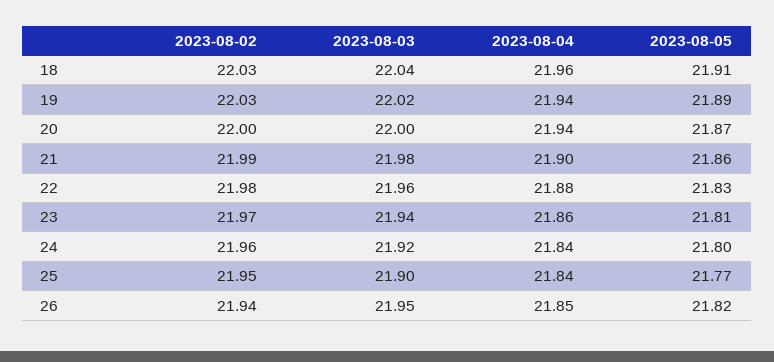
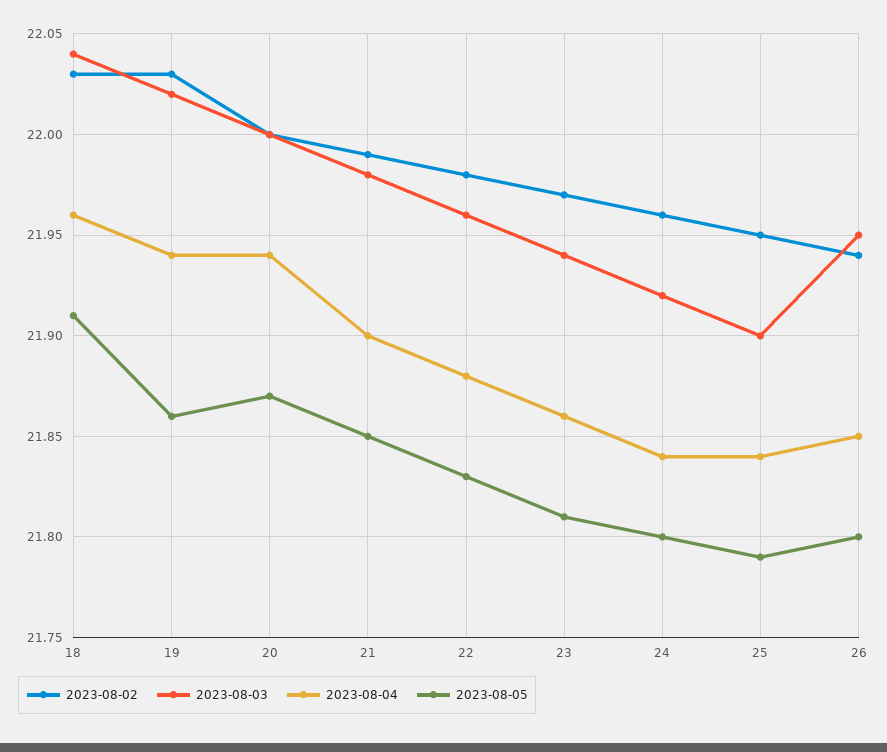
  {
    "2023-08-02": {
      "18": 22.03,
      "19": 22.03,
      "20": 22,
      "21": 21.99,
      "22": 21.98,
      "23": 21.97,
      "24": 21.96,
      "25": 21.95,
      "26": 21.94
    },
    "2023-08-03": {
      "18": 22.04,
      "19": 22.02,
      "20": 22,
      "21": 21.98,
      "22": 21.96,
      "23": 21.94,
      "24": 21.92,
      "25": 21.9,
      "26": 21.95
    },
    "2023-08-04": {
      "18": 21.96,
      "19": 21.94,
      "20": 21.94,
      "21": 21.9,
      "22": 21.88,
      "23": 21.86,
      "24": 21.84,
      "25": 21.84,
      "26": 21.85
    },
    "2023-08-05": {
      "18": 21.91,
-     "19": 21.89,
+     "19": 21.86,
      "20": 21.87,
-     "21": 21.86,
+     "21": 21.85,
      "22": 21.83,
      "23": 21.81,
      "24": 21.8,
-     "25": 21.77,
+     "25": 21.79,
-     "26": 21.82
+     "26": 21.8
    }
  }

